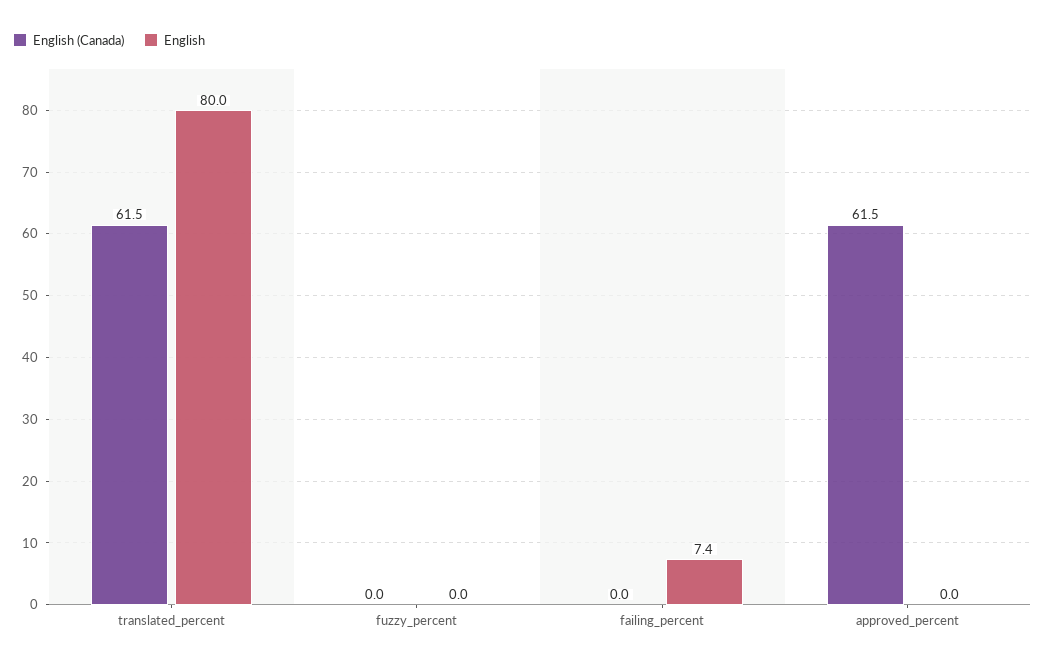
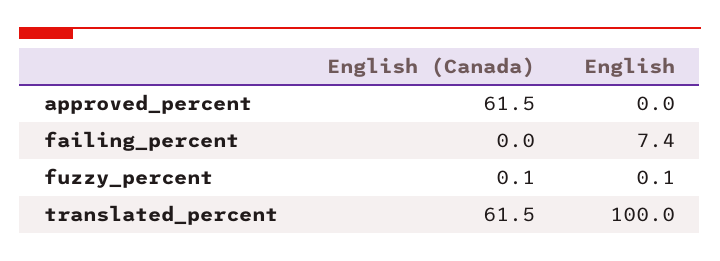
  {
    "English (Canada)": {
      "translated_percent": 61.5,
-     "fuzzy_percent": 0,
+     "fuzzy_percent": 0.1,
      "failing_percent": 0,
      "approved_percent": 61.5
    },
    "English": {
-     "translated_percent": 80,
+     "translated_percent": 100,
-     "fuzzy_percent": 0,
+     "fuzzy_percent": 0.1,
      "failing_percent": 7.4,
      "approved_percent": 0
    }
  }

